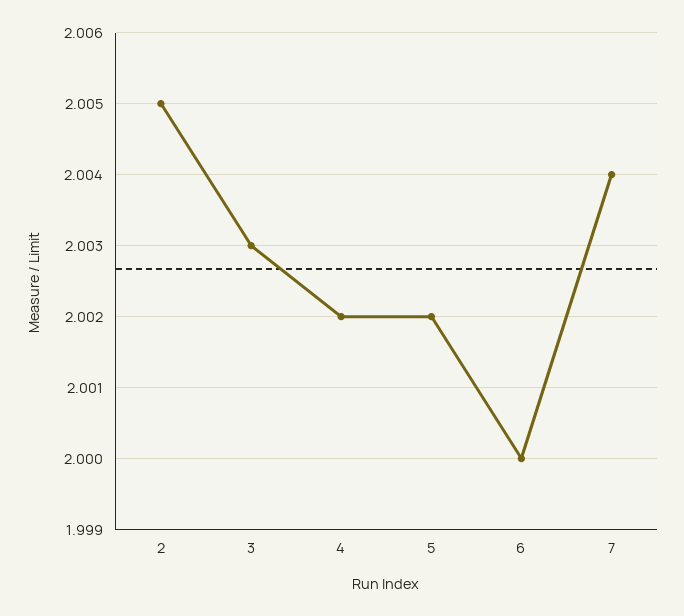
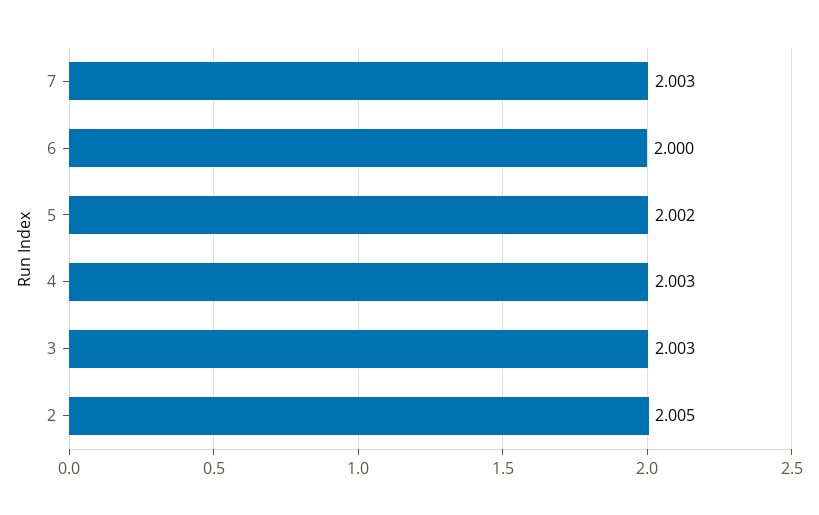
  {
    "2": 2.005,
    "3": 2.003,
-   "4": 2.002,
+   "4": 2.003,
    "5": 2.002,
    "6": 2,
-   "7": 2.004
+   "7": 2.003
  }

